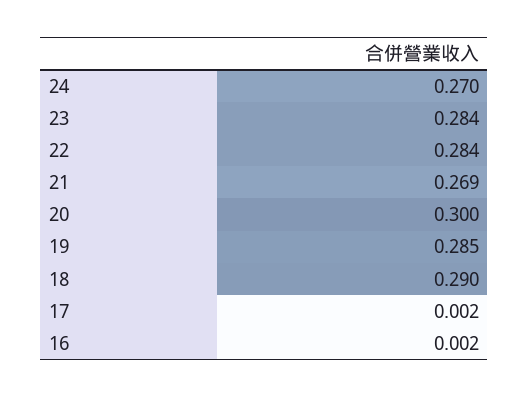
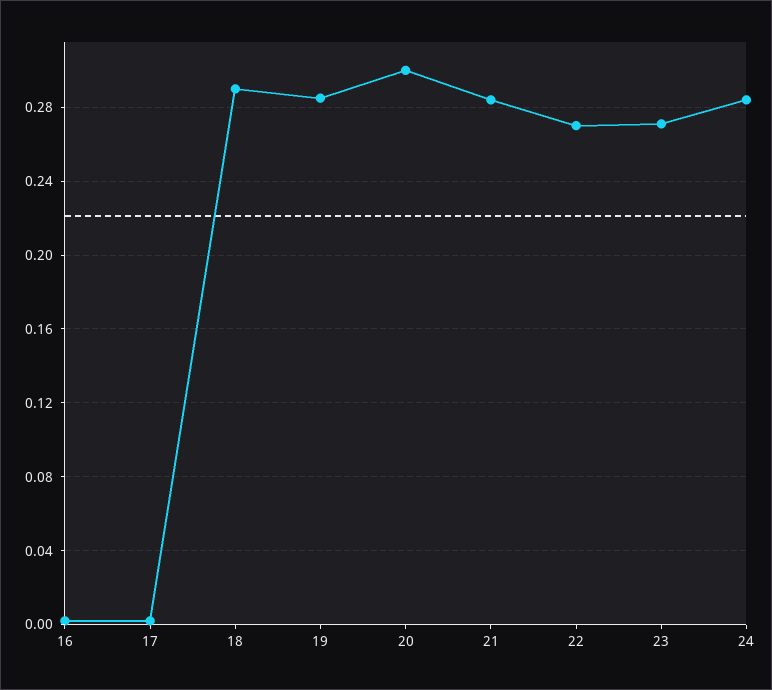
  {
-   "24": 0.27,
+   "24": 0.285,
-   "23": 0.284,
+   "23": 0.27,
-   "22": 0.284,
+   "22": 0.27,
-   "21": 0.269,
+   "21": 0.285,
    "20": 0.3,
    "19": 0.285,
    "18": 0.29,
    "17": 0.002,
    "16": 0.002
  }

